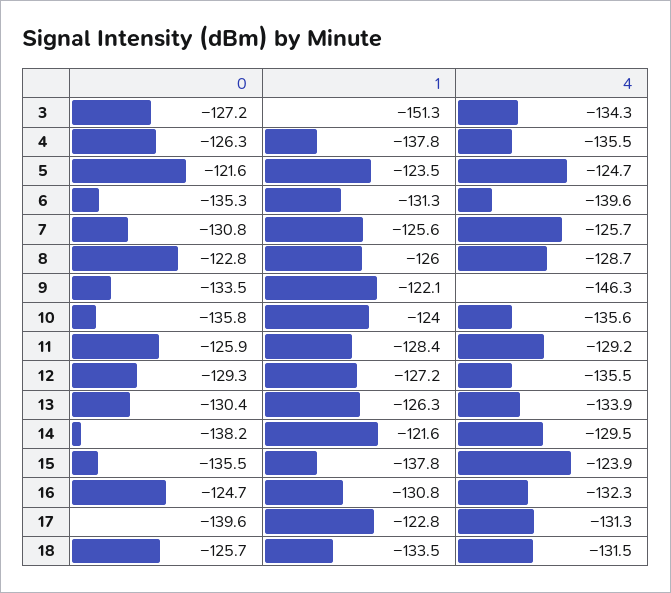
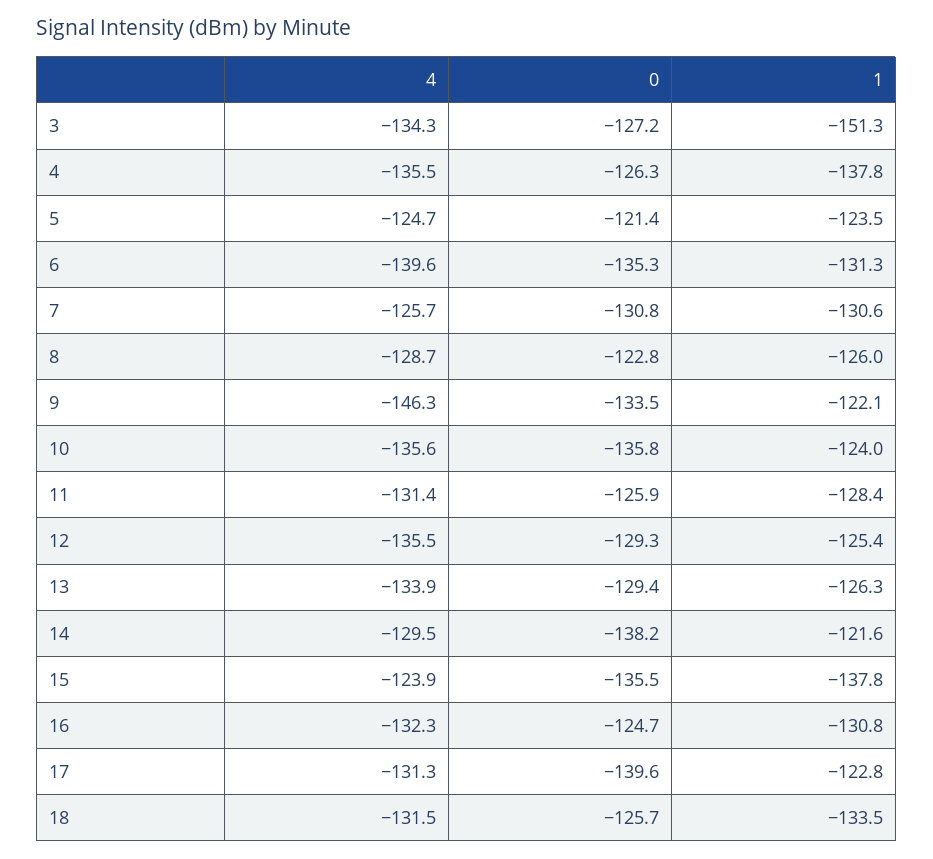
  {
    "0": {
      "3": -127.2,
      "4": -126.3,
-     "5": -121.6,
+     "5": -121.4,
      "6": -135.3,
      "7": -130.8,
      "8": -122.8,
      "9": -133.5,
      "10": -135.8,
      "11": -125.9,
      "12": -129.3,
-     "13": -130.4,
+     "13": -129.4,
      "14": -138.2,
      "15": -135.5,
      "16": -124.7,
      "17": -139.6,
      "18": -125.7
    },
    "1": {
      "3": -151.3,
      "4": -137.8,
      "5": -123.5,
      "6": -131.3,
-     "7": -125.6,
+     "7": -130.6,
      "8": -126,
      "9": -122.1,
      "10": -124,
      "11": -128.4,
-     "12": -127.2,
+     "12": -125.4,
      "13": -126.3,
      "14": -121.6,
      "15": -137.8,
      "16": -130.8,
      "17": -122.8,
      "18": -133.5
    },
    "4": {
      "3": -134.3,
      "4": -135.5,
      "5": -124.7,
      "6": -139.6,
      "7": -125.7,
      "8": -128.7,
      "9": -146.3,
      "10": -135.6,
-     "11": -129.2,
+     "11": -131.4,
      "12": -135.5,
      "13": -133.9,
      "14": -129.5,
      "15": -123.9,
      "16": -132.3,
      "17": -131.3,
      "18": -131.5
    }
  }

